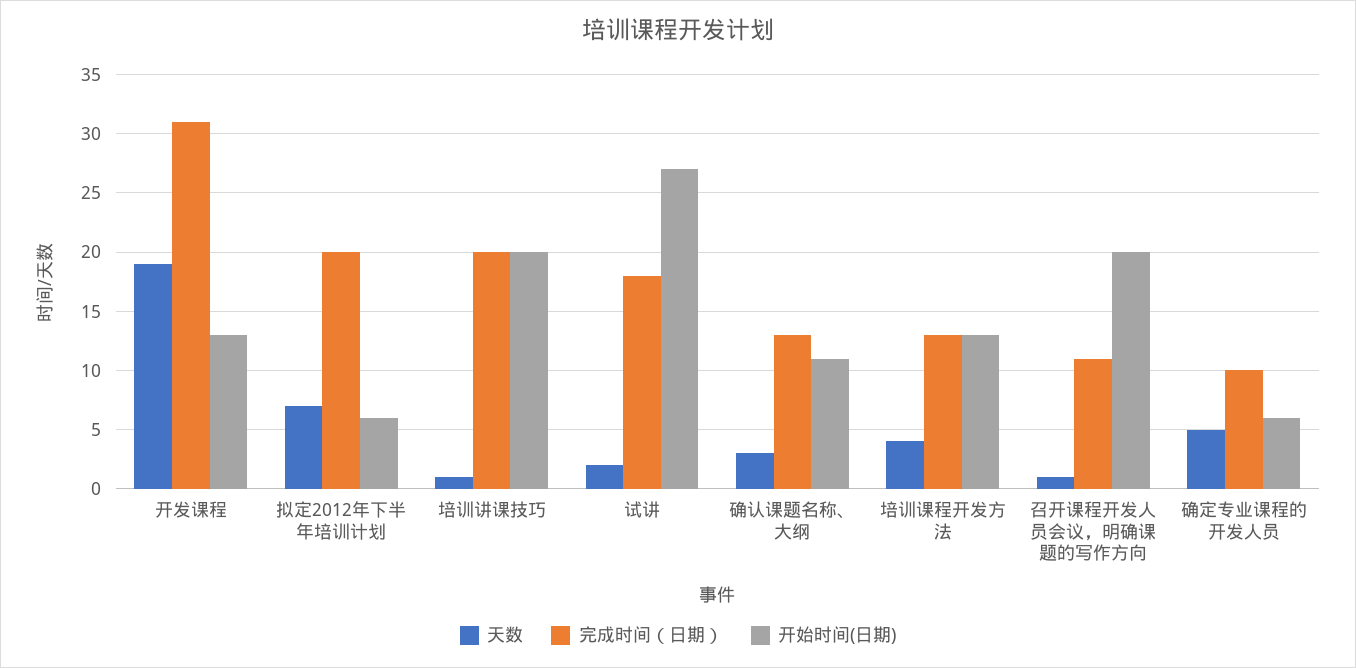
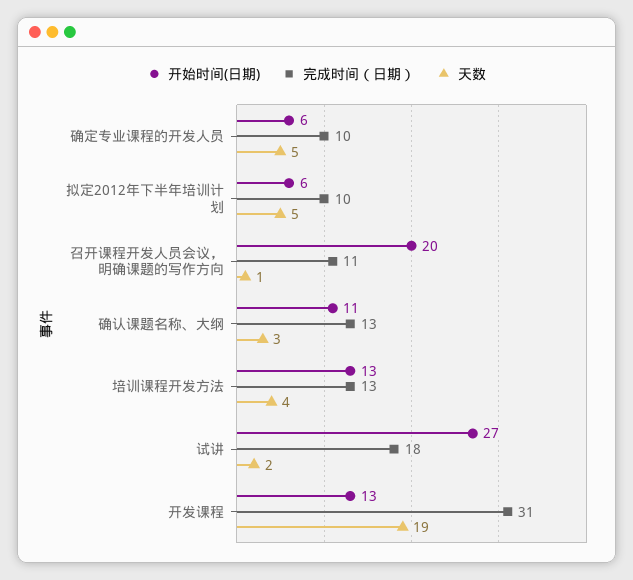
  {
    "天数": {
      "开发课程": 19,
-     "拟定2012年下半年培训计划": 7,
+     "拟定2012年下半年培训计划": 5,
-     "培训讲课技巧": 1,
      "试讲": 2,
      "确认课题名称、大纲": 3,
      "培训课程开发方法": 4,
      "召开课程开发人员会议，明确课题的写作方向": 1,
      "确定专业课程的开发人员": 5
    },
    "完成时间（日期）": {
      "开发课程": 31,
-     "拟定2012年下半年培训计划": 20,
+     "拟定2012年下半年培训计划": 10,
-     "培训讲课技巧": 20,
      "试讲": 18,
      "确认课题名称、大纲": 13,
      "培训课程开发方法": 13,
      "召开课程开发人员会议，明确课题的写作方向": 11,
      "确定专业课程的开发人员": 10
    },
    "开始时间(日期)": {
      "开发课程": 13,
      "拟定2012年下半年培训计划": 6,
-     "培训讲课技巧": 20,
      "试讲": 27,
      "确认课题名称、大纲": 11,
      "培训课程开发方法": 13,
      "召开课程开发人员会议，明确课题的写作方向": 20,
      "确定专业课程的开发人员": 6
    }
  }

